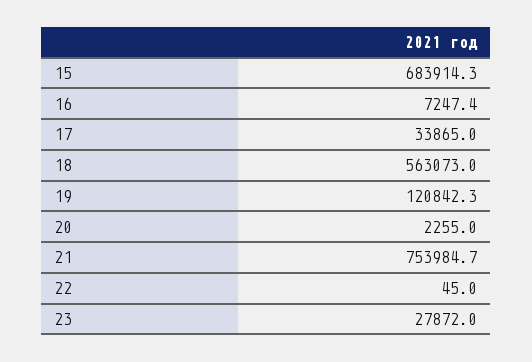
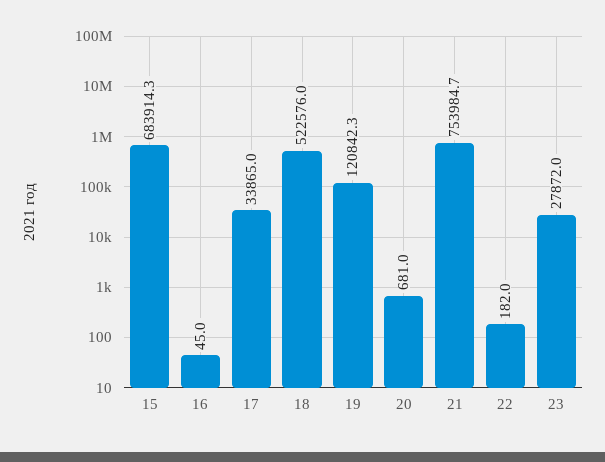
  {
    "15": 683914.3,
-   "16": 7247.4,
+   "16": 45,
    "17": 33865,
-   "18": 563073,
+   "18": 522576,
    "19": 120842.3,
-   "20": 2255,
+   "20": 681,
    "21": 753984.7,
-   "22": 45,
+   "22": 182,
    "23": 27872
  }

